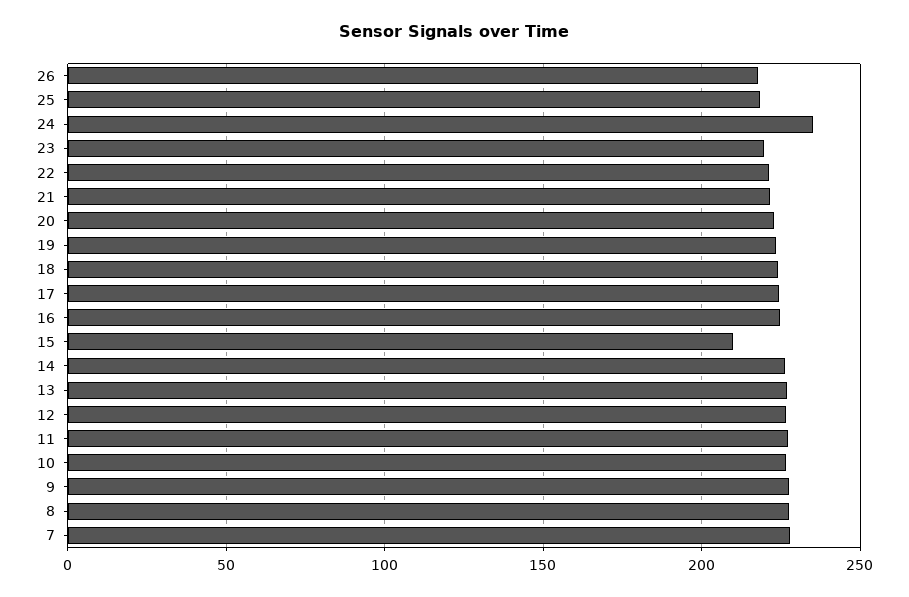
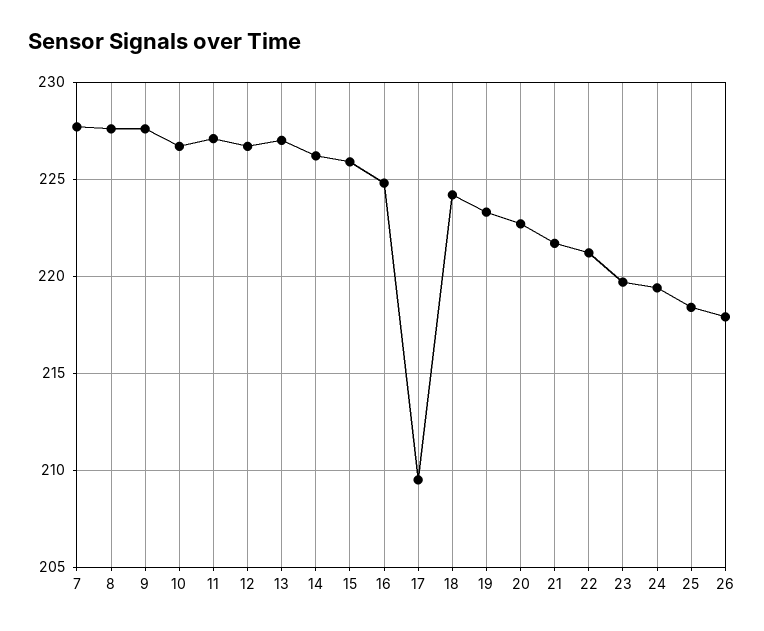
  {
    "26": 218,
    "25": 218.5,
-   "24": 235,
+   "24": 219.5,
    "23": 219.5,
    "22": 221,
    "21": 221.5,
    "20": 222.5,
    "19": 223.5,
    "18": 224,
-   "17": 225,
+   "17": 209.5,
    "16": 225,
-   "15": 210,
+   "15": 226,
    "14": 226,
    "13": 227,
    "12": 226.5,
    "11": 227,
    "10": 226.5,
    "9": 227.5,
    "8": 227.5,
    "7": 227.5
  }

